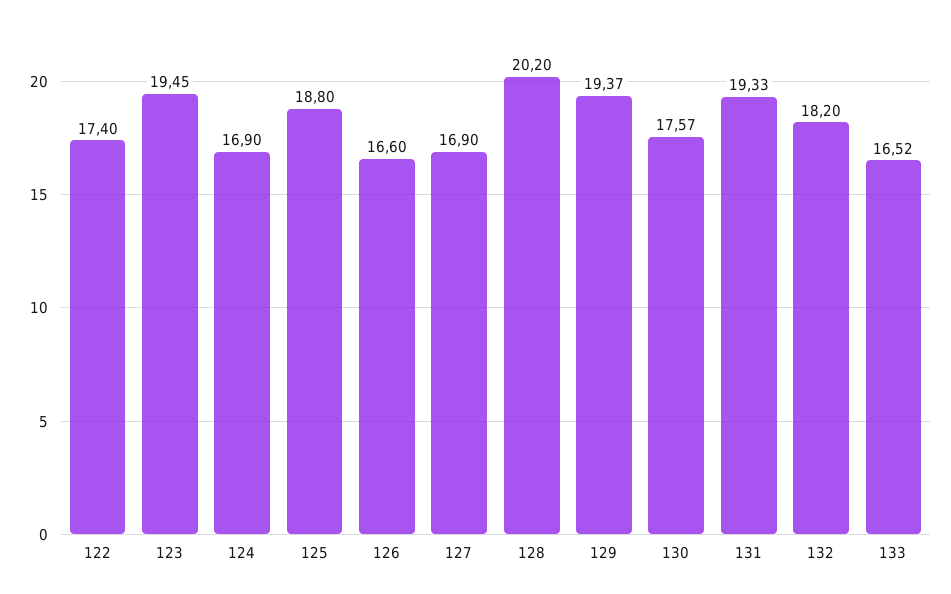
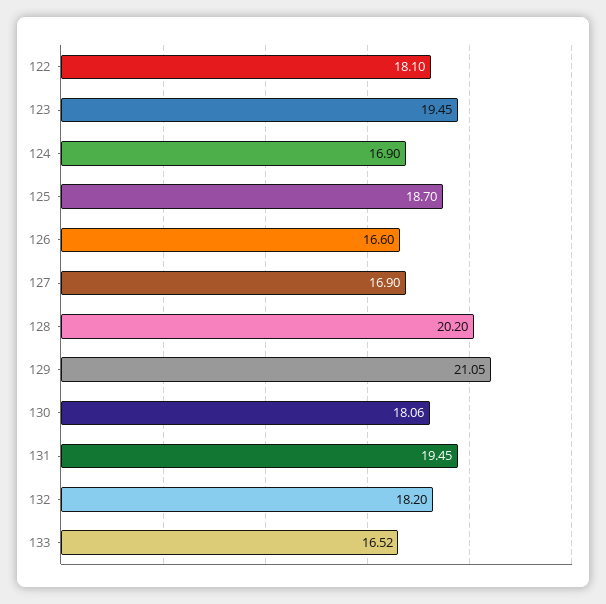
  {
-   "122": 17.4,
+   "122": 18.1,
    "123": 19.45,
    "124": 16.9,
-   "125": 18.8,
+   "125": 18.7,
    "126": 16.6,
    "127": 16.9,
    "128": 20.2,
-   "129": 19.37,
+   "129": 21.05,
-   "130": 17.57,
+   "130": 18.06,
-   "131": 19.33,
+   "131": 19.45,
    "132": 18.2,
    "133": 16.52
  }

